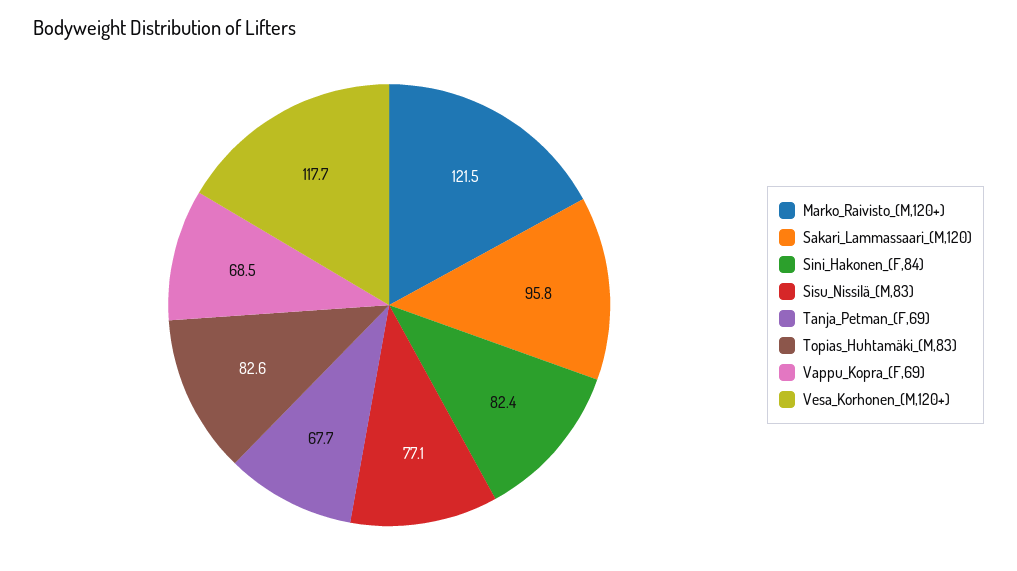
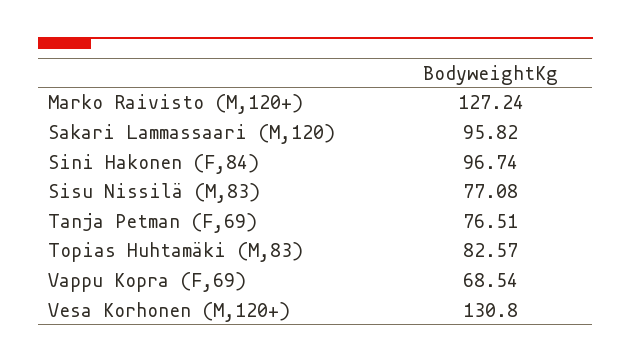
  {
-   "Marko_Raivisto_(M,120+)": 121.5,
+   "Marko_Raivisto_(M,120+)": 127.24,
    "Sakari_Lammassaari_(M,120)": 95.82,
-   "Sini_Hakonen_(F,84)": 82.4,
+   "Sini_Hakonen_(F,84)": 96.74,
    "Sisu_Nissilä_(M,83)": 77.08,
-   "Tanja_Petman_(F,69)": 67.7,
+   "Tanja_Petman_(F,69)": 76.51,
    "Topias_Huhtamäki_(M,83)": 82.57,
    "Vappu_Kopra_(F,69)": 68.54,
-   "Vesa_Korhonen_(M,120+)": 117.7
+   "Vesa_Korhonen_(M,120+)": 130.8
  }

